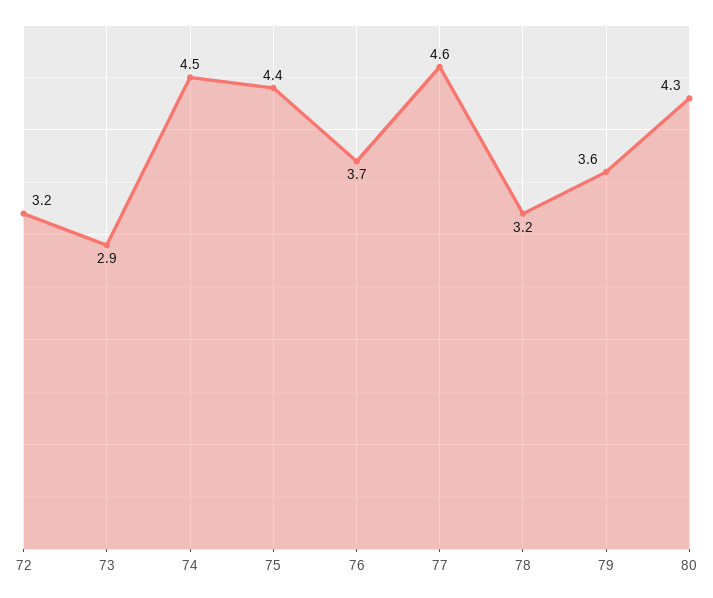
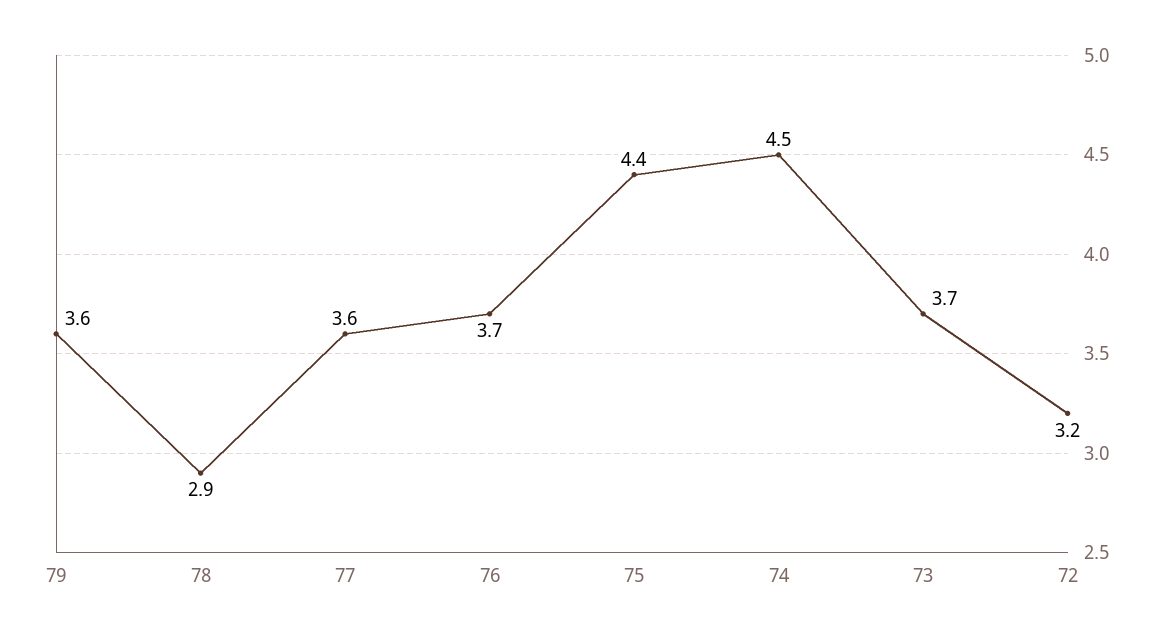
  {
    "72": 3.2,
-   "73": 2.9,
+   "73": 3.7,
    "74": 4.5,
    "75": 4.4,
    "76": 3.7,
-   "77": 4.6,
+   "77": 3.6,
-   "78": 3.2,
+   "78": 2.9,
-   "79": 3.6,
+   "79": 3.6
-   "80": 4.3
  }

